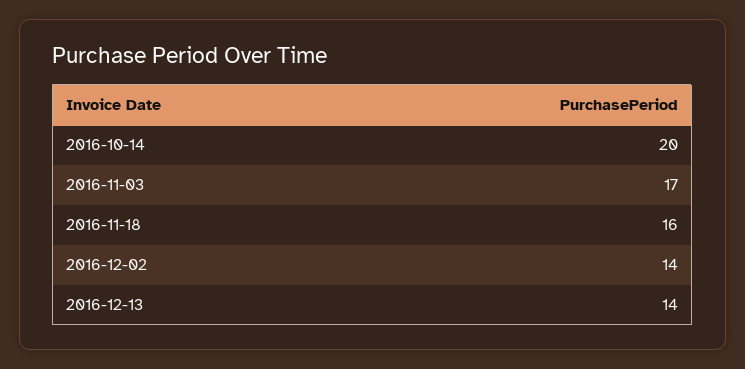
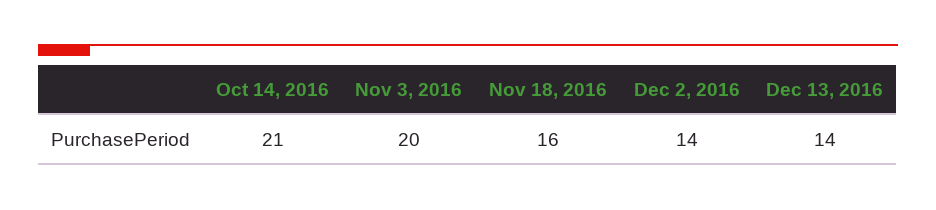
  {
-   "2016-10-14": 20,
+   "2016-10-14": 21,
-   "2016-11-03": 17,
+   "2016-11-03": 20,
    "2016-11-18": 16,
    "2016-12-02": 14,
    "2016-12-13": 14
  }

